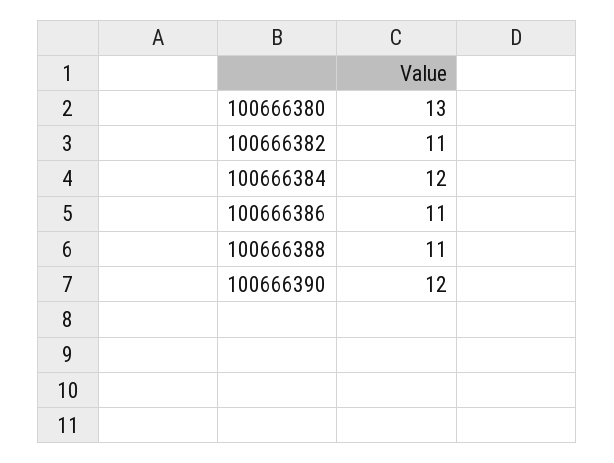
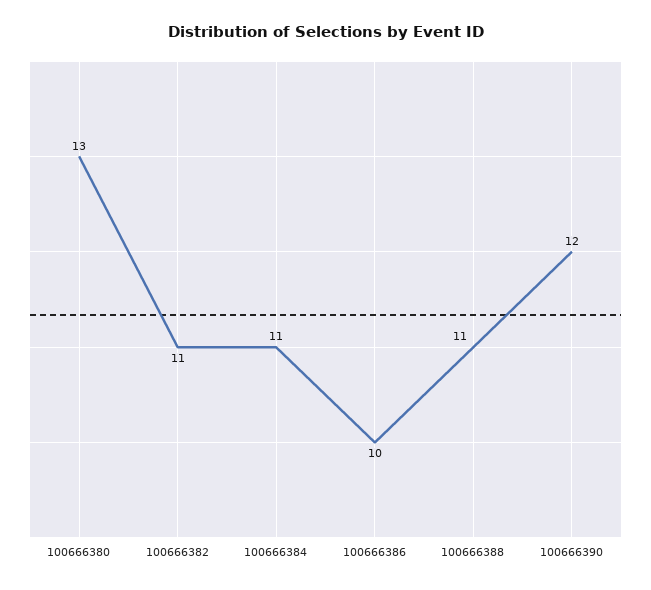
  {
    "100666380": 13,
    "100666382": 11,
-   "100666384": 12,
+   "100666384": 11,
-   "100666386": 11,
+   "100666386": 10,
    "100666388": 11,
    "100666390": 12
  }

